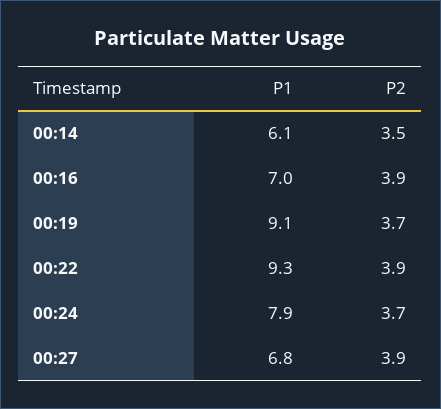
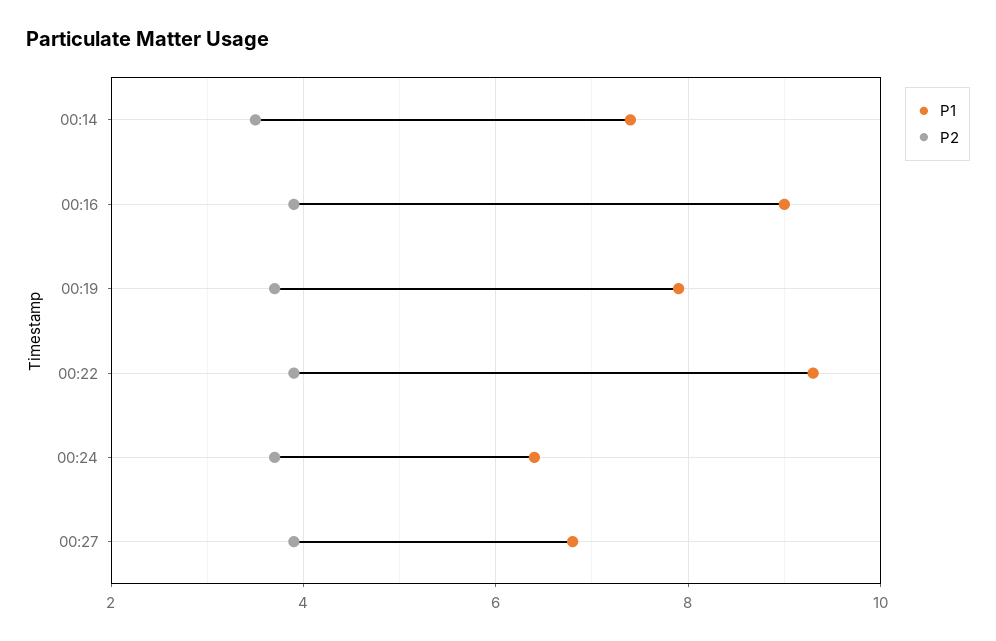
  {
    "P1": {
-     "00:14": 6.1,
+     "00:14": 7.5,
-     "00:16": 7,
+     "00:16": 9,
-     "00:19": 9.1,
+     "00:19": 8,
      "00:22": 9.3,
-     "00:24": 7.9,
+     "00:24": 6.5,
      "00:27": 6.8
    },
    "P2": {
      "00:14": 3.5,
      "00:16": 3.9,
      "00:19": 3.7,
      "00:22": 3.9,
      "00:24": 3.7,
      "00:27": 3.9
    }
  }

